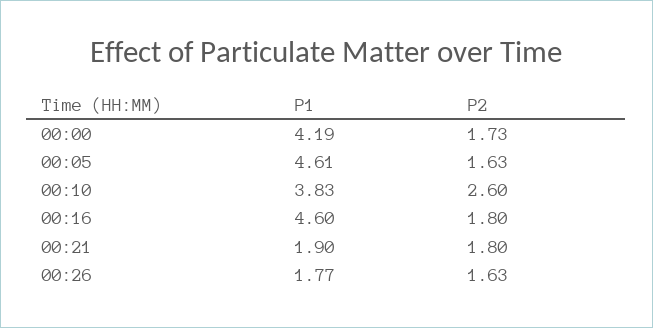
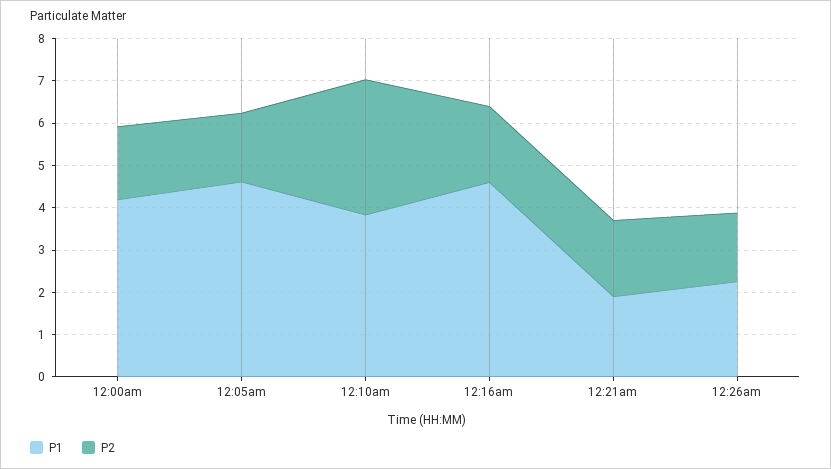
  {
    "P1": {
      "00:00": 4.19,
      "00:05": 4.61,
      "00:10": 3.83,
      "00:16": 4.6,
      "00:21": 1.9,
-     "00:26": 1.77
+     "00:26": 2.2
    },
    "P2": {
      "00:00": 1.73,
      "00:05": 1.63,
-     "00:10": 2.6,
+     "00:10": 3.2,
      "00:16": 1.8,
      "00:21": 1.8,
      "00:26": 1.63
    }
  }

